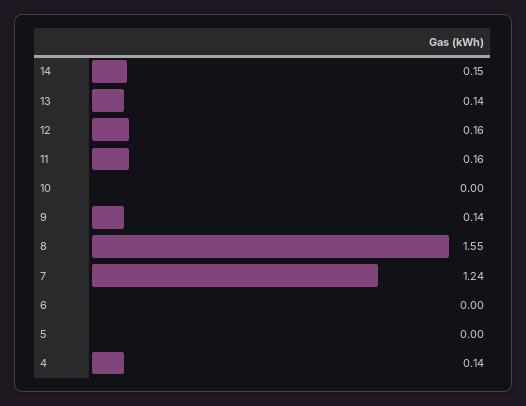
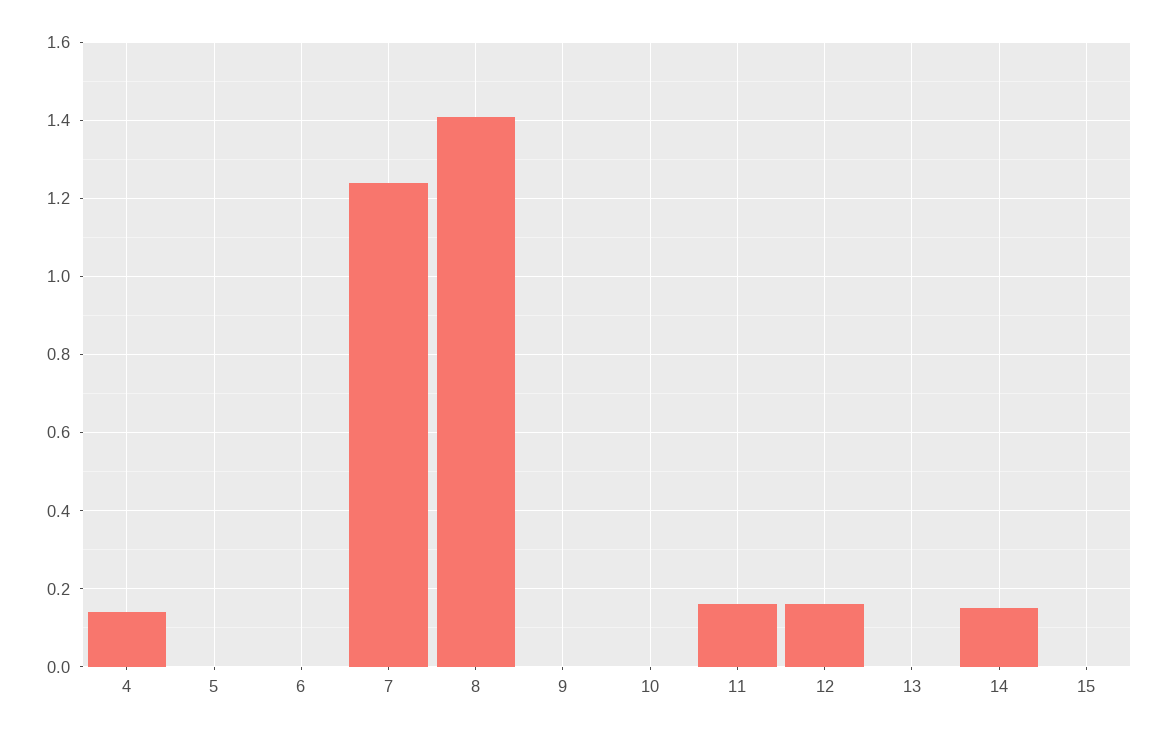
  {
    "14": 0.15,
-   "13": 0.14,
+   "13": 0,
    "12": 0.16,
    "11": 0.16,
    "10": 0,
-   "9": 0.14,
+   "9": 0,
-   "8": 1.55,
+   "8": 1.4,
    "7": 1.24,
    "6": 0,
    "5": 0,
-   "4": 0.14
+   "4": 0.14,
+   "15": 0
  }

